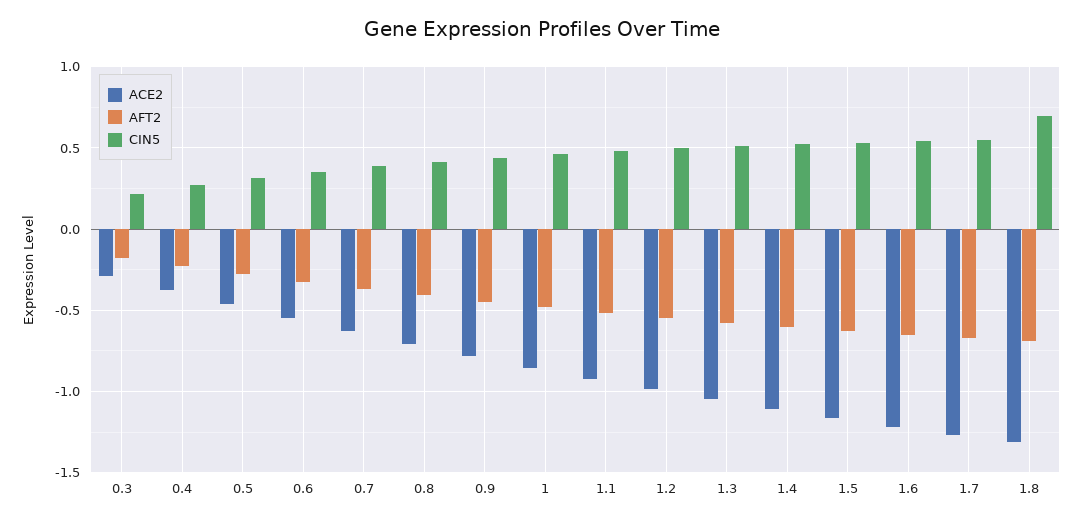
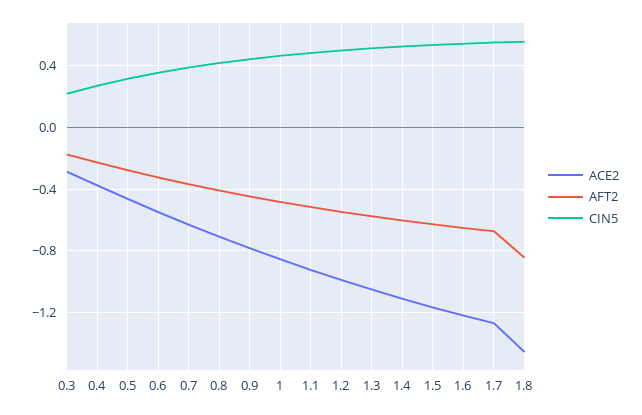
  {
    "ACE2": {
      "0.3": -0.3,
      "0.4": -0.4,
      "0.5": -0.45,
      "0.6": -0.55,
      "0.7": -0.65,
      "0.8": -0.7,
      "0.9": -0.8,
      "1": -0.85,
      "1.1": -0.9,
      "1.2": -1,
      "1.3": -1.05,
      "1.4": -1.1,
      "1.5": -1.15,
      "1.6": -1.2,
      "1.7": -1.25,
-     "1.8": -1.3
+     "1.8": -1.45
    },
    "AFT2": {
      "0.3": -0.2,
      "0.4": -0.25,
      "0.5": -0.3,
      "0.6": -0.3,
      "0.7": -0.35,
      "0.8": -0.4,
      "0.9": -0.45,
      "1": -0.5,
      "1.1": -0.5,
      "1.2": -0.55,
      "1.3": -0.6,
      "1.4": -0.6,
      "1.5": -0.65,
      "1.6": -0.65,
      "1.7": -0.65,
-     "1.8": -0.7
+     "1.8": -0.85
    },
    "CIN5": {
      "0.3": 0.2,
      "0.4": 0.25,
      "0.5": 0.3,
      "0.6": 0.35,
      "0.7": 0.4,
      "0.8": 0.4,
      "0.9": 0.45,
      "1": 0.45,
      "1.1": 0.5,
      "1.2": 0.5,
      "1.3": 0.5,
      "1.4": 0.5,
      "1.5": 0.55,
      "1.6": 0.55,
      "1.7": 0.55,
-     "1.8": 0.7
+     "1.8": 0.55
    }
  }

